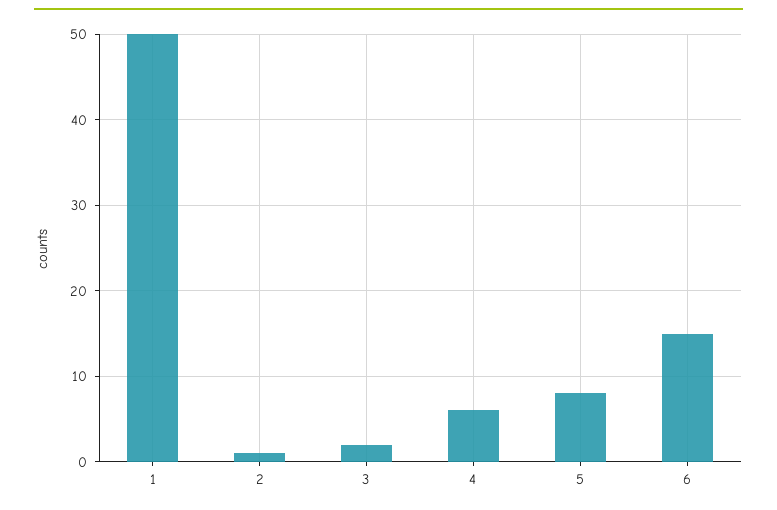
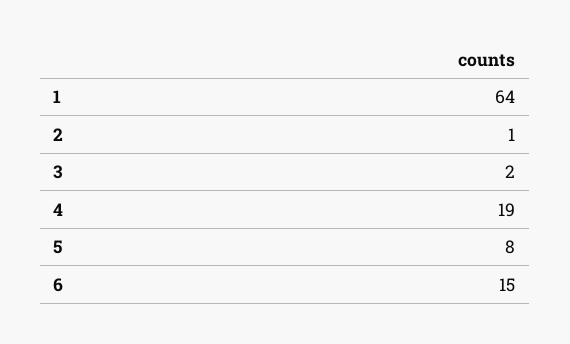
  {
-   "1": 50,
+   "1": 64,
    "2": 1,
    "3": 2,
-   "4": 6,
+   "4": 19,
    "5": 8,
    "6": 15
  }

